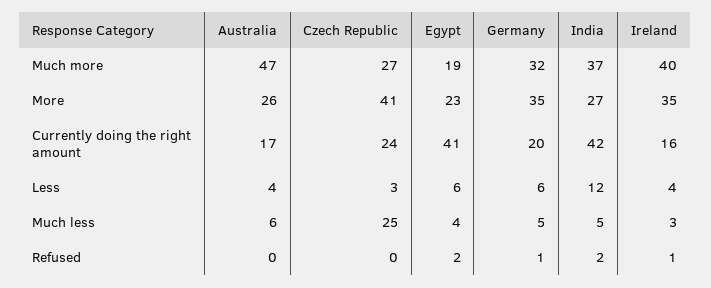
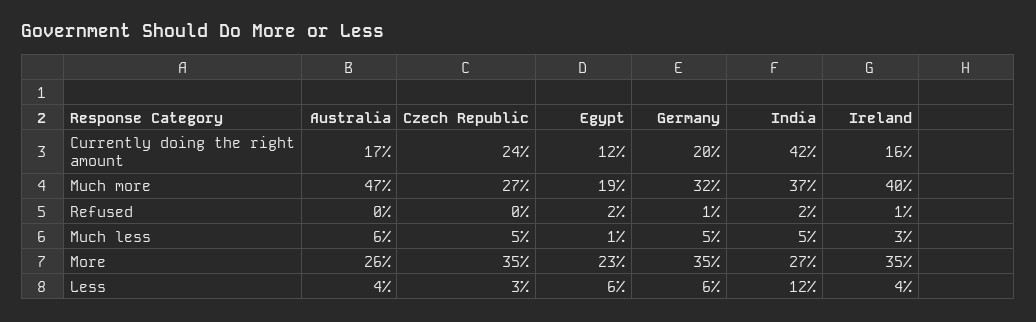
  {
    "Australia": {
      "Much more": 47,
      "More": 26,
      "Currently doing the right amount": 17,
      "Less": 4,
      "Much less": 6,
      "Refused": 0
    },
    "Czech Republic": {
      "Much more": 27,
-     "More": 41,
+     "More": 35,
      "Currently doing the right amount": 24,
      "Less": 3,
-     "Much less": 25,
+     "Much less": 5,
      "Refused": 0
    },
    "Egypt": {
      "Much more": 19,
      "More": 23,
-     "Currently doing the right amount": 41,
+     "Currently doing the right amount": 12,
      "Less": 6,
-     "Much less": 4,
+     "Much less": 1,
      "Refused": 2
    },
    "Germany": {
      "Much more": 32,
      "More": 35,
      "Currently doing the right amount": 20,
      "Less": 6,
      "Much less": 5,
      "Refused": 1
    },
    "India": {
      "Much more": 37,
      "More": 27,
      "Currently doing the right amount": 42,
      "Less": 12,
      "Much less": 5,
      "Refused": 2
    },
    "Ireland": {
      "Much more": 40,
      "More": 35,
      "Currently doing the right amount": 16,
      "Less": 4,
      "Much less": 3,
      "Refused": 1
    }
  }

